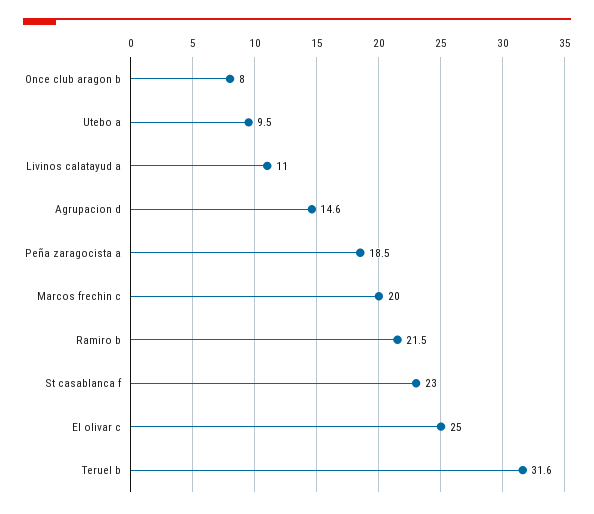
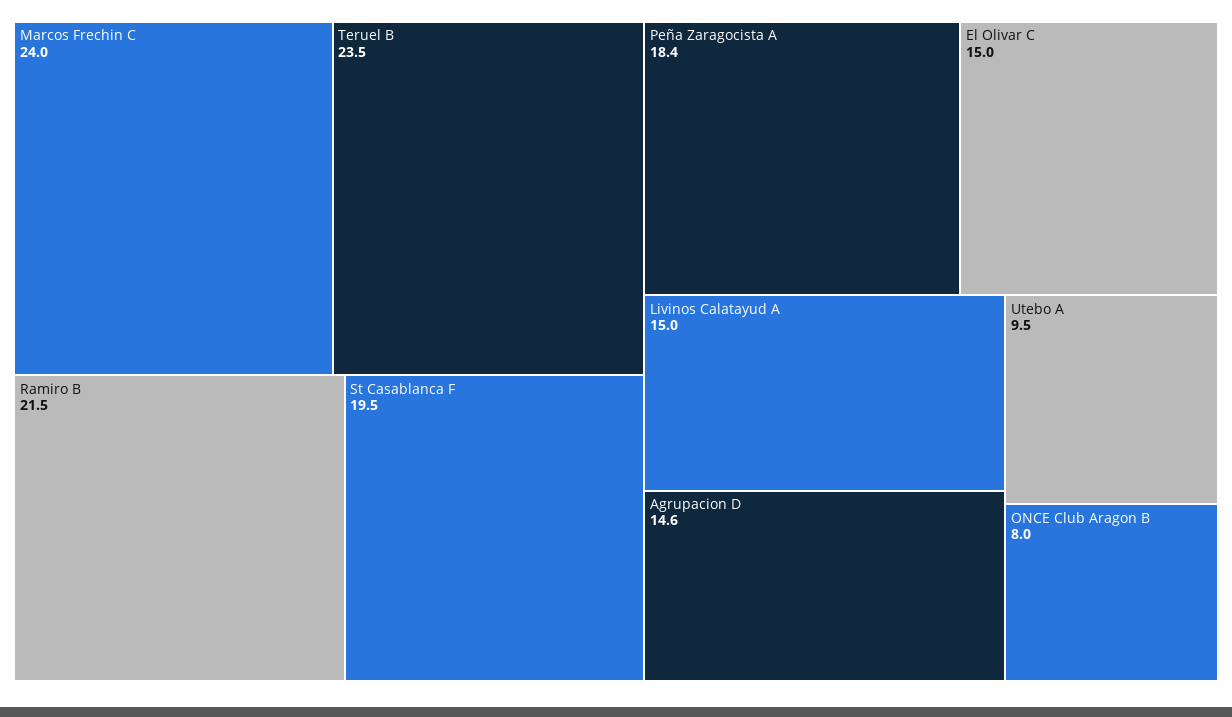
  {
    "Once club aragon b": 8,
    "Utebo a": 9.5,
-   "Livinos calatayud a": 11,
+   "Livinos calatayud a": 15,
    "Agrupacion d": 14.6,
-   "Peña zaragocista a": 18.5,
+   "Peña zaragocista a": 18.4,
-   "Marcos frechin c": 20,
+   "Marcos frechin c": 24,
    "Ramiro b": 21.5,
-   "St casablanca f": 23,
+   "St casablanca f": 19.5,
-   "El olivar c": 25,
+   "El olivar c": 15,
-   "Teruel b": 31.6
+   "Teruel b": 23.5
  }

